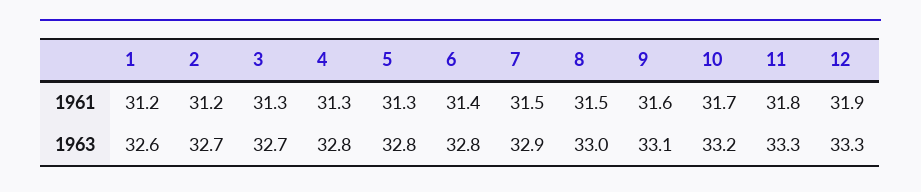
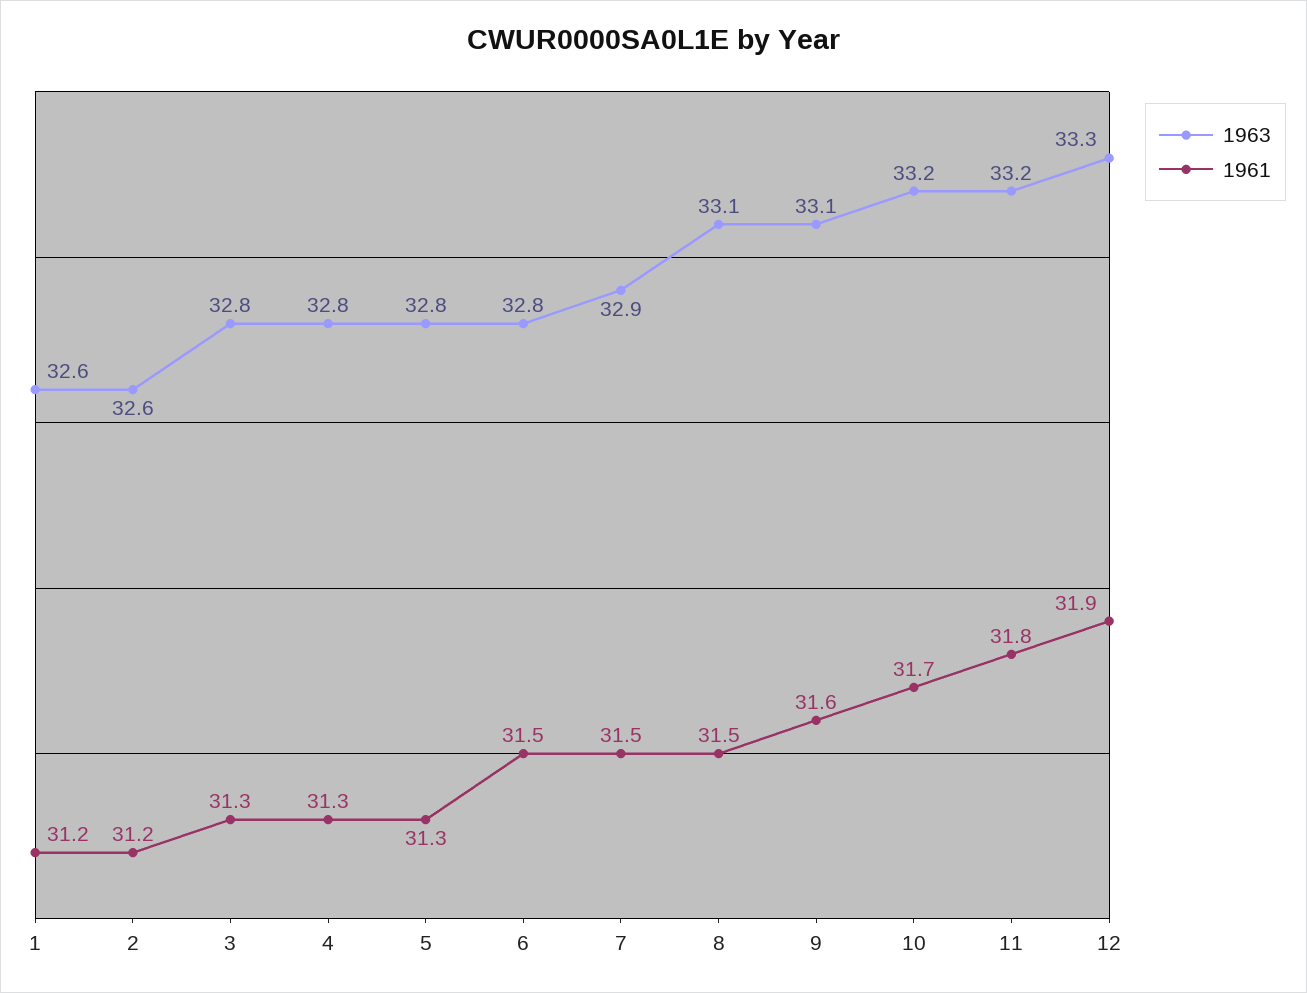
  {
    "1961": {
      "1": 31.2,
      "2": 31.2,
      "3": 31.3,
      "4": 31.3,
      "5": 31.3,
-     "6": 31.4,
+     "6": 31.5,
      "7": 31.5,
      "8": 31.5,
      "9": 31.6,
      "10": 31.7,
      "11": 31.8,
      "12": 31.9
    },
    "1963": {
      "1": 32.6,
-     "2": 32.7,
+     "2": 32.6,
-     "3": 32.7,
+     "3": 32.8,
      "4": 32.8,
      "5": 32.8,
      "6": 32.8,
      "7": 32.9,
-     "8": 33,
+     "8": 33.1,
      "9": 33.1,
      "10": 33.2,
-     "11": 33.3,
+     "11": 33.2,
      "12": 33.3
    }
  }

